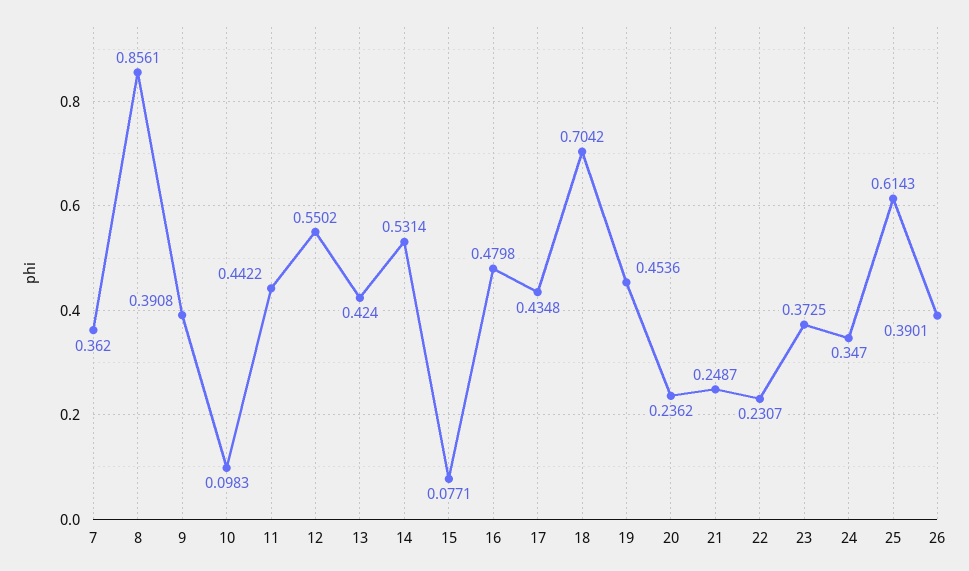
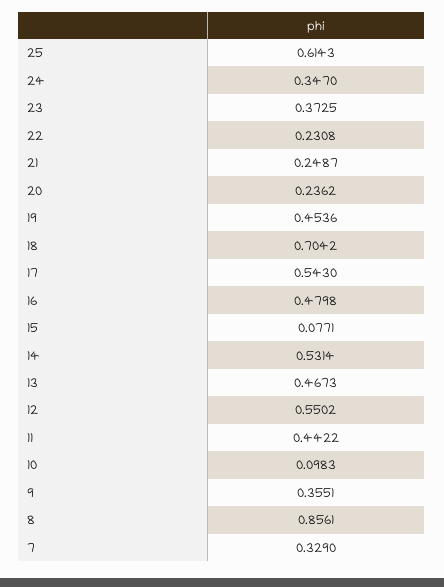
  {
-   "7": 0.362,
+   "7": 0.329,
    "8": 0.8561,
-   "9": 0.3908,
+   "9": 0.3551,
    "10": 0.0983,
    "11": 0.4422,
    "12": 0.5502,
-   "13": 0.424,
+   "13": 0.4673,
    "14": 0.5314,
    "15": 0.0771,
    "16": 0.4798,
-   "17": 0.4348,
+   "17": 0.543,
    "18": 0.7042,
    "19": 0.4536,
    "20": 0.2362,
    "21": 0.2487,
-   "22": 0.2307,
+   "22": 0.2308,
    "23": 0.3725,
    "24": 0.347,
-   "25": 0.6143,
+   "25": 0.6143
-   "26": 0.3901
  }

